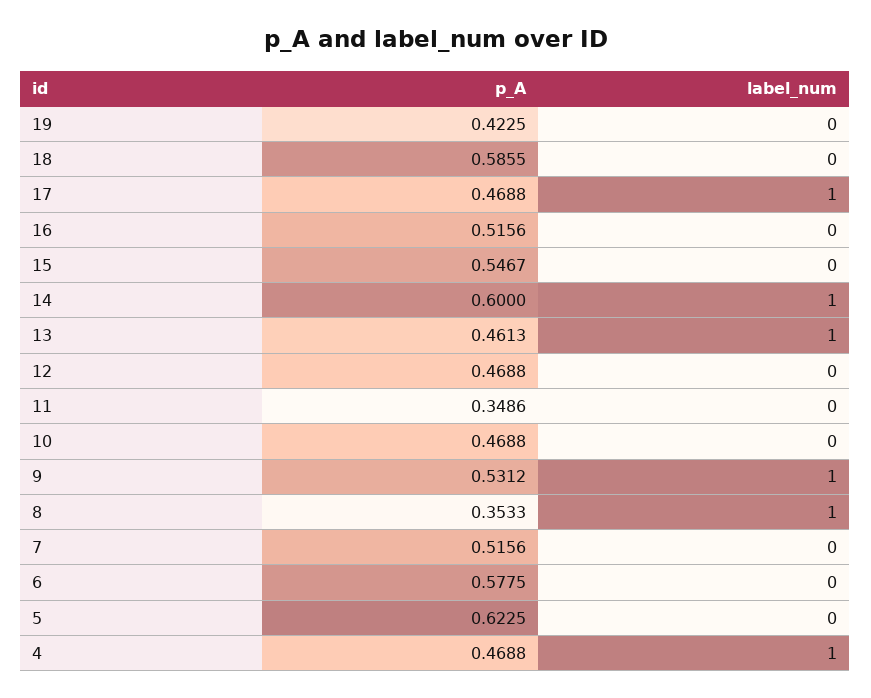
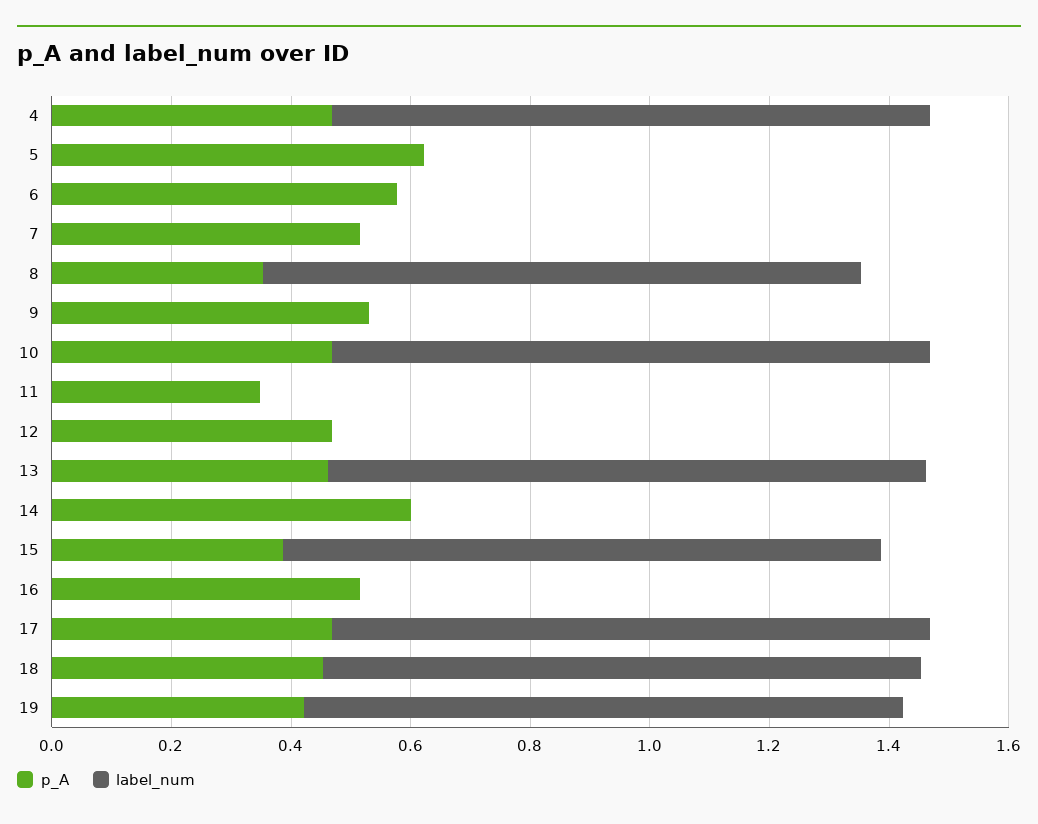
  {
    "p_A": {
      "19": 0.4225,
-     "18": 0.5855,
+     "18": 0.45,
      "17": 0.4688,
      "16": 0.5156,
-     "15": 0.5467,
+     "15": 0.4,
      "14": 0.6,
      "13": 0.4613,
      "12": 0.4688,
      "11": 0.3486,
      "10": 0.4688,
      "9": 0.5312,
      "8": 0.3533,
      "7": 0.5156,
      "6": 0.5775,
      "5": 0.6225,
      "4": 0.4688
    },
    "label_num": {
-     "19": 0,
+     "19": 1,
-     "18": 0,
+     "18": 1,
      "17": 1,
      "16": 0,
-     "15": 0,
+     "15": 1,
-     "14": 1,
+     "14": 0,
      "13": 1,
      "12": 0,
      "11": 0,
-     "10": 0,
+     "10": 1,
-     "9": 1,
+     "9": 0,
      "8": 1,
      "7": 0,
      "6": 0,
      "5": 0,
      "4": 1
    }
  }

